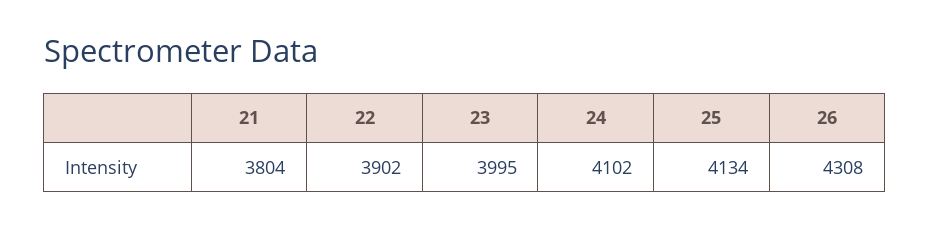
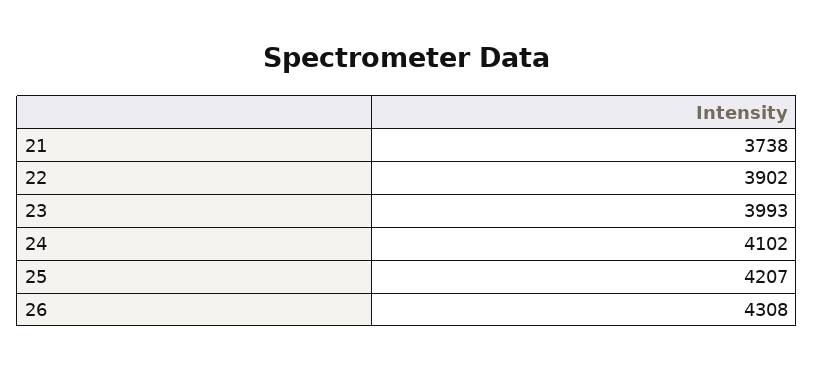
  {
-   "21": 3804,
+   "21": 3738,
    "22": 3902,
-   "23": 3995,
+   "23": 3993,
    "24": 4102,
-   "25": 4134,
+   "25": 4207,
    "26": 4308
  }

